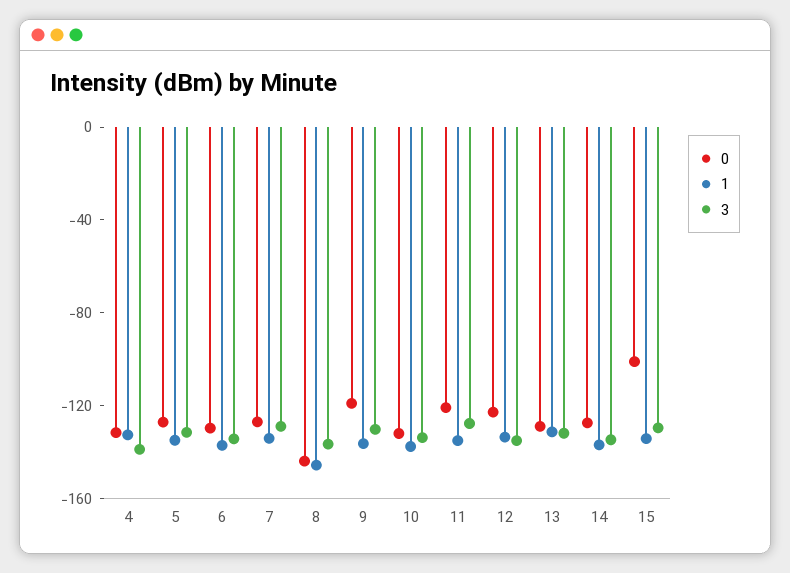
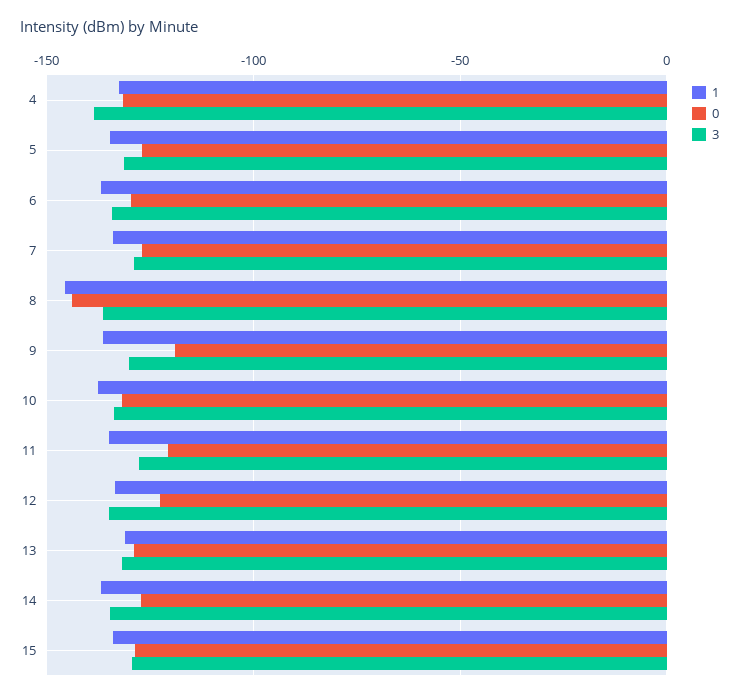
  {
    "0": {
      "4": -130,
      "5": -125,
      "6": -130,
      "7": -125,
      "8": -145,
      "9": -120,
      "10": -130,
      "11": -120,
      "12": -125,
      "13": -130,
      "14": -125,
-     "15": -100
+     "15": -130
    },
    "1": {
      "4": -135,
      "5": -135,
      "6": -135,
      "7": -135,
      "8": -145,
      "9": -135,
      "10": -140,
      "11": -135,
      "12": -135,
      "13": -130,
      "14": -135,
      "15": -135
    },
    "3": {
      "4": -140,
      "5": -130,
      "6": -135,
      "7": -130,
      "8": -135,
      "9": -130,
      "10": -135,
      "11": -130,
      "12": -135,
      "13": -130,
      "14": -135,
      "15": -130
    }
  }

